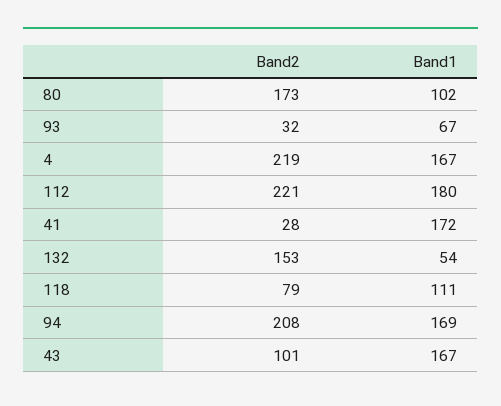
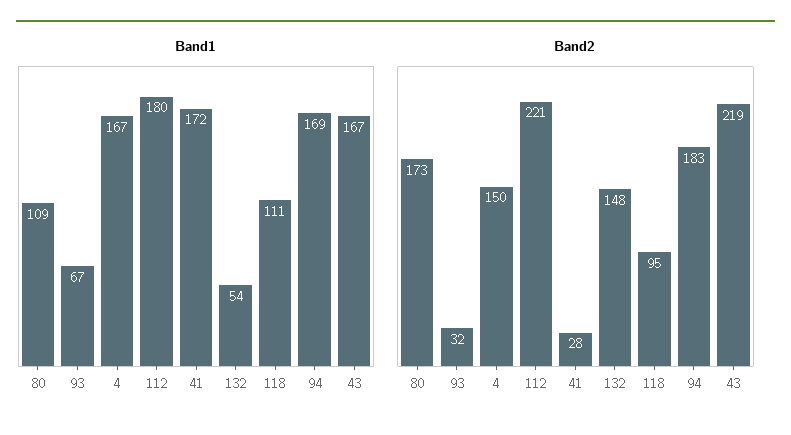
  {
    "Band2": {
      "80": 173,
      "93": 32,
-     "4": 219,
+     "4": 150,
      "112": 221,
      "41": 28,
-     "132": 153,
+     "132": 148,
-     "118": 79,
+     "118": 95,
-     "94": 208,
+     "94": 183,
-     "43": 101
+     "43": 219
    },
    "Band1": {
-     "80": 102,
+     "80": 109,
      "93": 67,
      "4": 167,
      "112": 180,
      "41": 172,
      "132": 54,
      "118": 111,
      "94": 169,
      "43": 167
    }
  }

